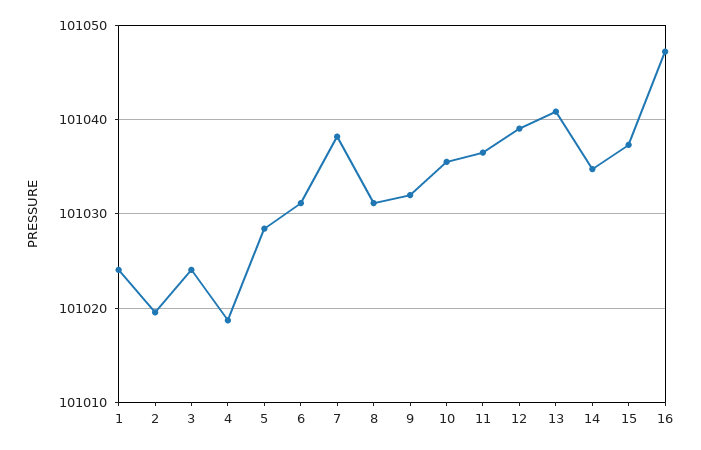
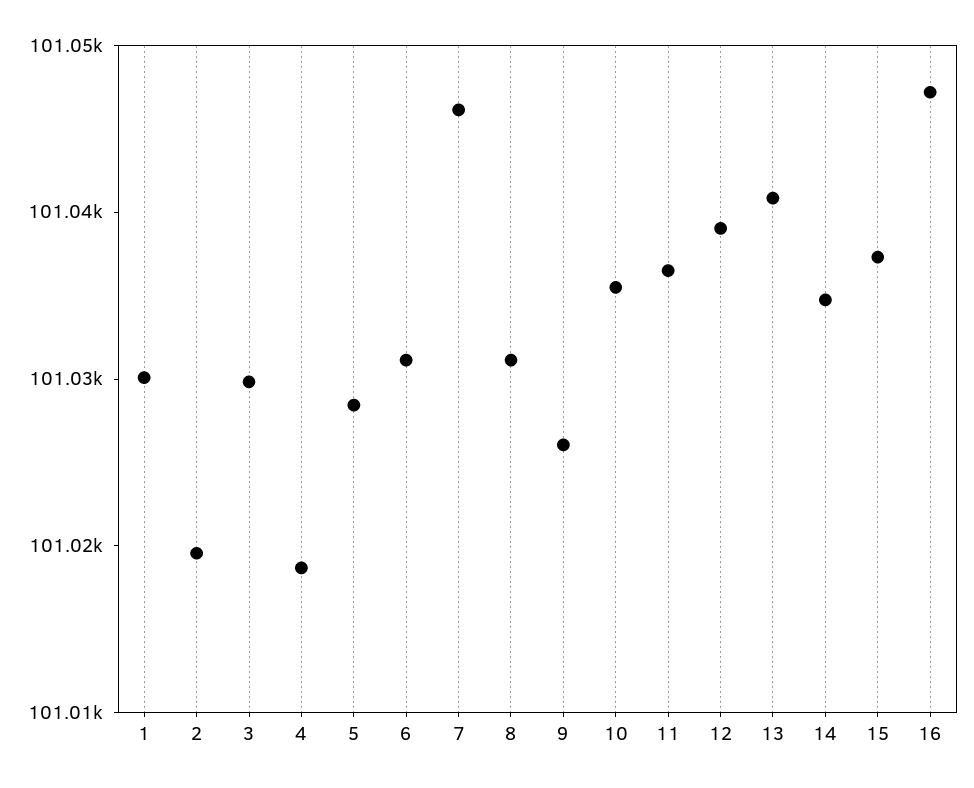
  {
-   "1": 101024,
+   "1": 101030,
    "2": 101020,
-   "3": 101024,
+   "3": 101030,
    "4": 101019,
    "5": 101028,
    "6": 101031,
-   "7": 101038,
+   "7": 101046,
    "8": 101031,
-   "9": 101032,
+   "9": 101026,
    "10": 101036,
    "11": 101037,
    "12": 101039,
    "13": 101041,
    "14": 101035,
    "15": 101037,
    "16": 101047
  }

